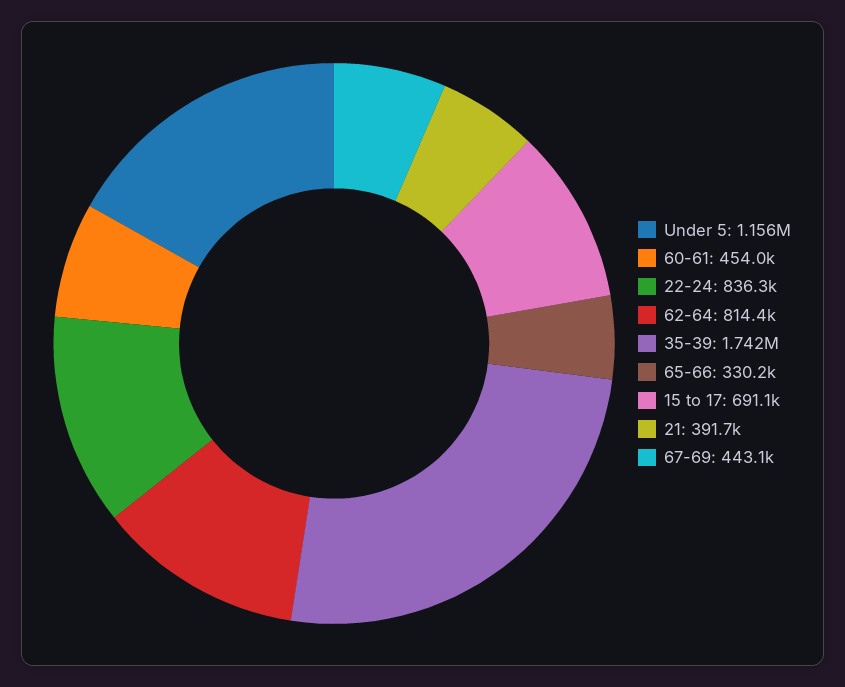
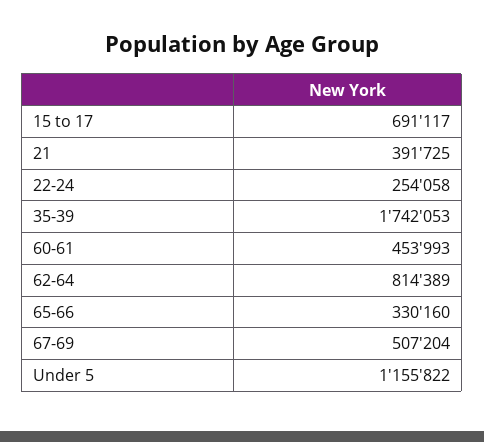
  {
    "Under 5": 1155822,
    "60-61": 453993,
-   "22-24": 836300,
+   "22-24": 254058,
    "62-64": 814389,
    "35-39": 1742053,
    "65-66": 330160,
    "15 to 17": 691117,
    "21": 391725,
-   "67-69": 443100
+   "67-69": 507204
  }

